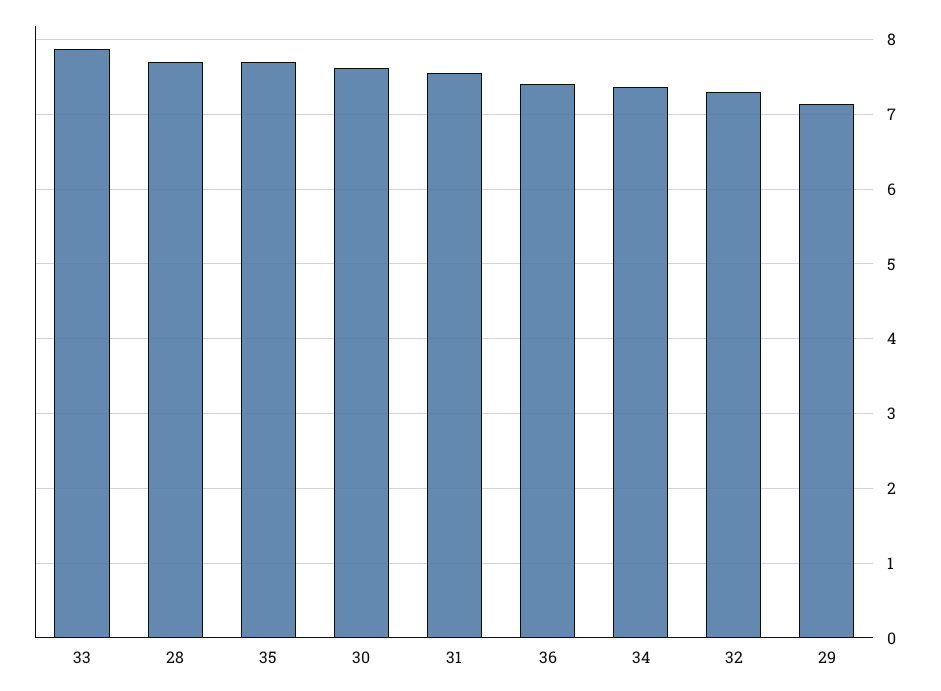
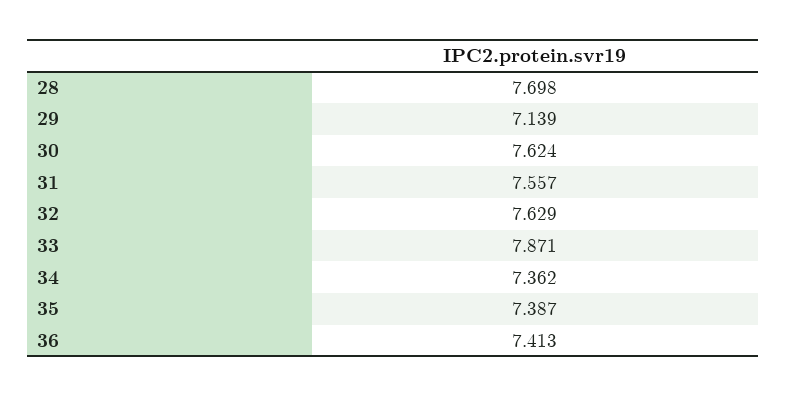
  {
    "33": 7.871,
    "28": 7.698,
-   "35": 7.7,
+   "35": 7.387,
    "30": 7.624,
    "31": 7.557,
    "36": 7.413,
    "34": 7.362,
-   "32": 7.3,
+   "32": 7.629,
    "29": 7.139
  }

